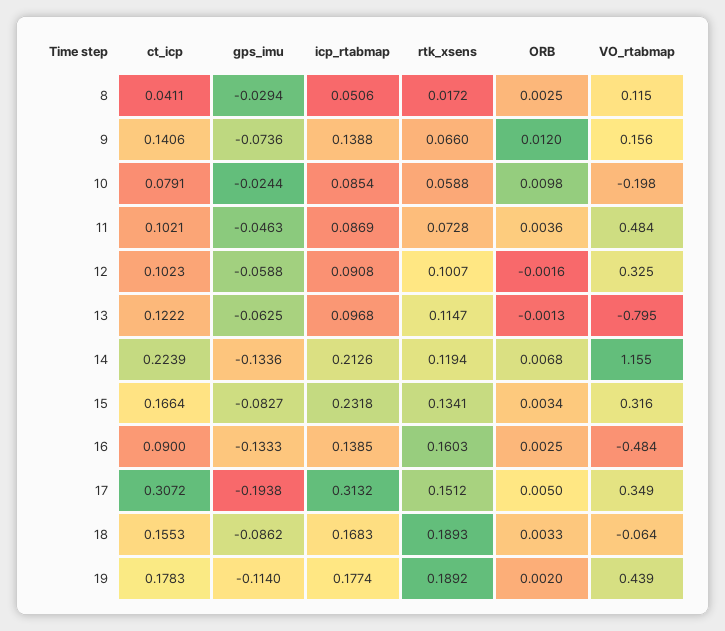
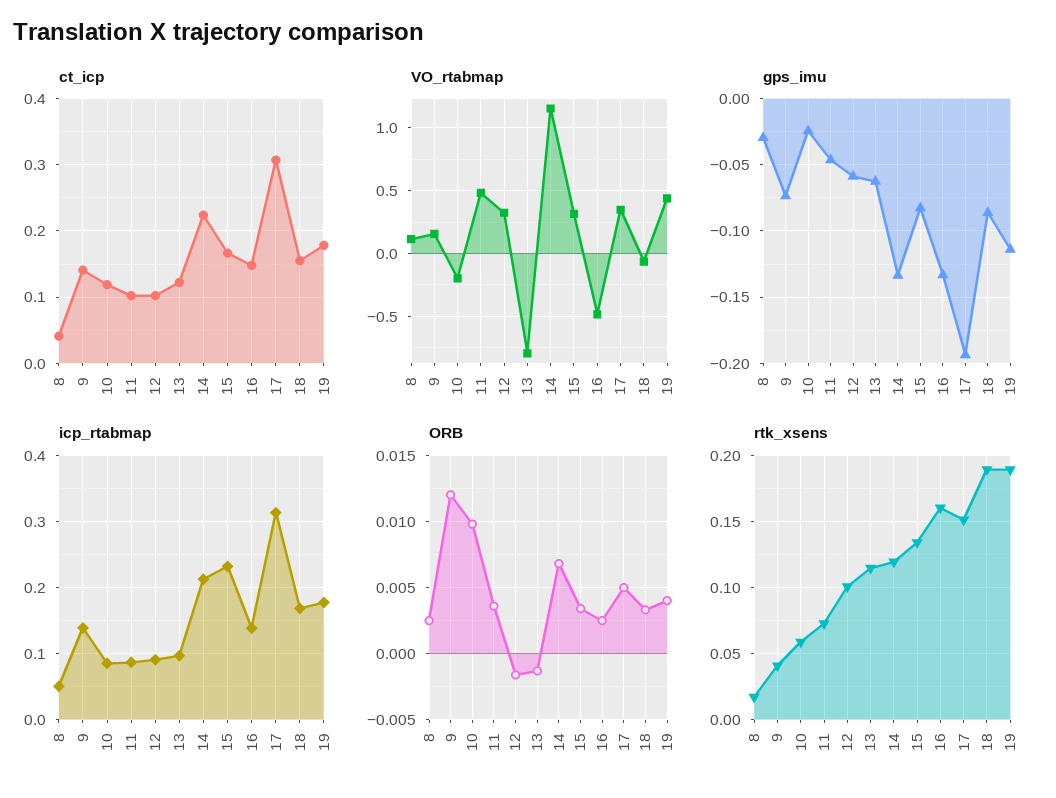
  {
    "ct_icp": {
      "8": 0.0411,
      "9": 0.1406,
-     "10": 0.0791,
+     "10": 0.12,
      "11": 0.1021,
      "12": 0.1023,
      "13": 0.1222,
      "14": 0.2239,
      "15": 0.1664,
-     "16": 0.09,
+     "16": 0.15,
      "17": 0.3072,
      "18": 0.1553,
      "19": 0.1783
    },
    "gps_imu": {
      "8": -0.0294,
      "9": -0.0736,
      "10": -0.0244,
      "11": -0.0463,
      "12": -0.0588,
      "13": -0.0625,
      "14": -0.1336,
      "15": -0.0827,
      "16": -0.1333,
      "17": -0.1938,
      "18": -0.0862,
      "19": -0.114
    },
    "icp_rtabmap": {
      "8": 0.0506,
      "9": 0.1388,
      "10": 0.0854,
      "11": 0.0869,
      "12": 0.0908,
      "13": 0.0968,
      "14": 0.2126,
      "15": 0.2318,
      "16": 0.1385,
      "17": 0.3132,
      "18": 0.1683,
      "19": 0.1774
    },
    "rtk_xsens": {
      "8": 0.0172,
-     "9": 0.066,
+     "9": 0.04,
      "10": 0.0588,
      "11": 0.0728,
      "12": 0.1007,
      "13": 0.1147,
      "14": 0.1194,
      "15": 0.1341,
      "16": 0.1603,
      "17": 0.1512,
      "18": 0.1893,
      "19": 0.1892
    },
    "ORB": {
      "8": 0.0025,
      "9": 0.012,
      "10": 0.0098,
      "11": 0.0036,
      "12": -0.0016,
      "13": -0.0013,
      "14": 0.0068,
      "15": 0.0034,
      "16": 0.0025,
      "17": 0.005,
      "18": 0.0033,
-     "19": 0.002
+     "19": 0.004
    },
    "VO_rtabmap": {
      "8": 0.115,
      "9": 0.156,
      "10": -0.198,
      "11": 0.484,
      "12": 0.325,
      "13": -0.795,
      "14": 1.155,
      "15": 0.316,
      "16": -0.484,
      "17": 0.349,
      "18": -0.064,
      "19": 0.439
    }
  }

